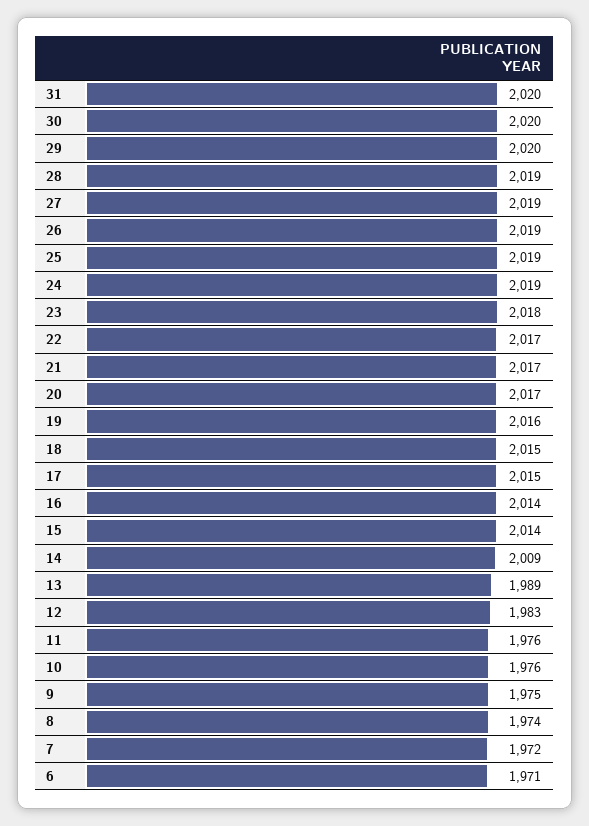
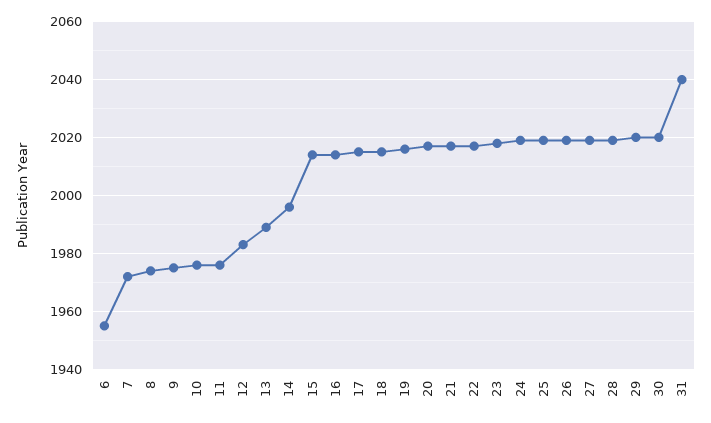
  {
-   "31": 2020,
+   "31": 2040,
    "30": 2020,
    "29": 2020,
    "28": 2019,
    "27": 2019,
    "26": 2019,
    "25": 2019,
    "24": 2019,
    "23": 2018,
    "22": 2017,
    "21": 2017,
    "20": 2017,
    "19": 2016,
    "18": 2015,
    "17": 2015,
    "16": 2014,
    "15": 2014,
-   "14": 2009,
+   "14": 1995,
    "13": 1989,
    "12": 1983,
    "11": 1976,
    "10": 1976,
    "9": 1975,
    "8": 1974,
    "7": 1972,
-   "6": 1971
+   "6": 1955
  }

